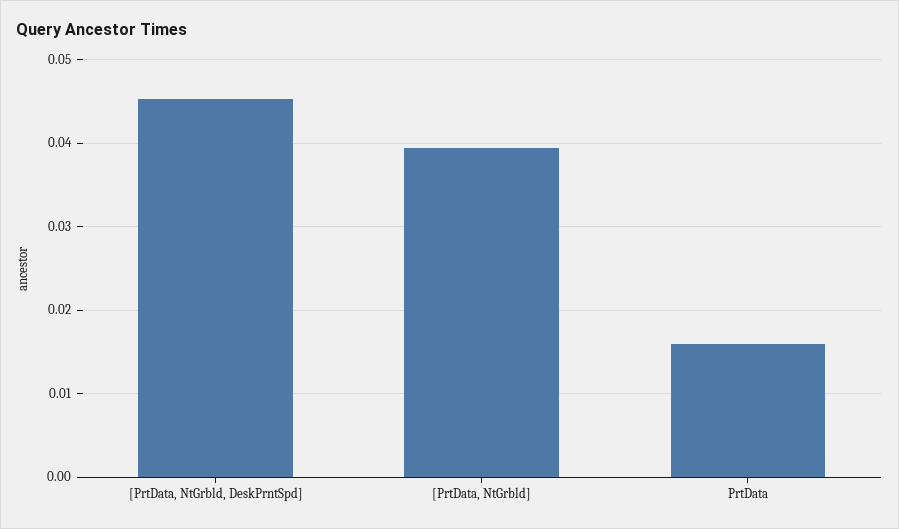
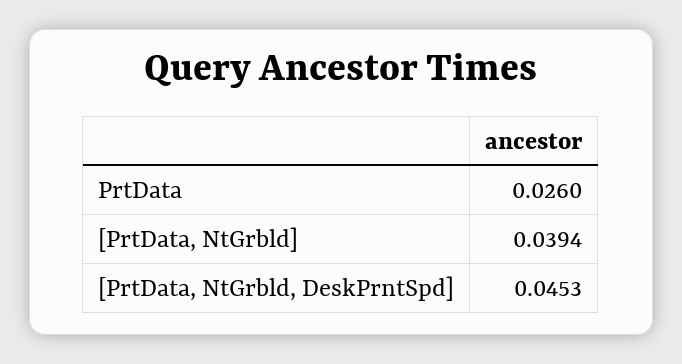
  {
    "[PrtData, NtGrbld, DeskPrntSpd]": 0.0453,
    "[PrtData, NtGrbld]": 0.0394,
-   "PrtData": 0.016
+   "PrtData": 0.026
  }

